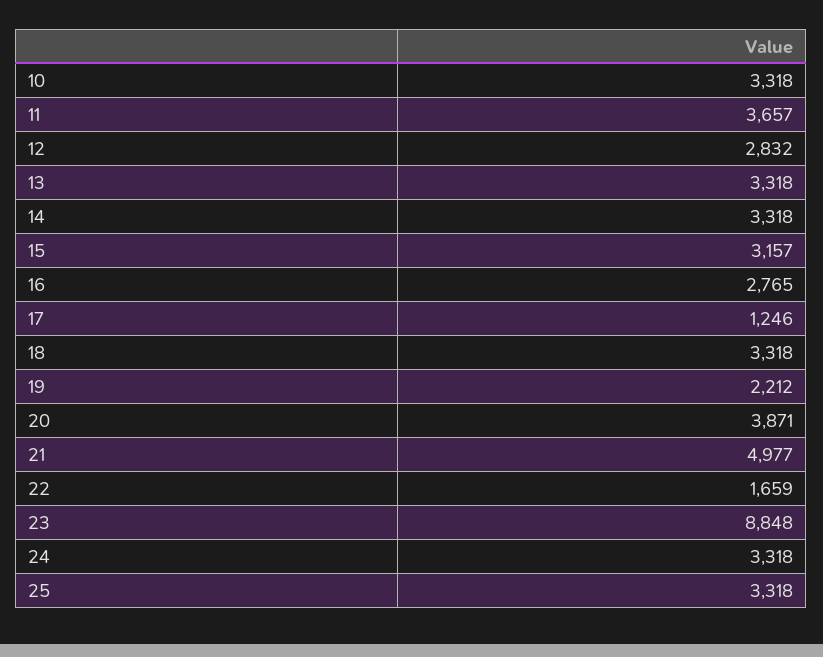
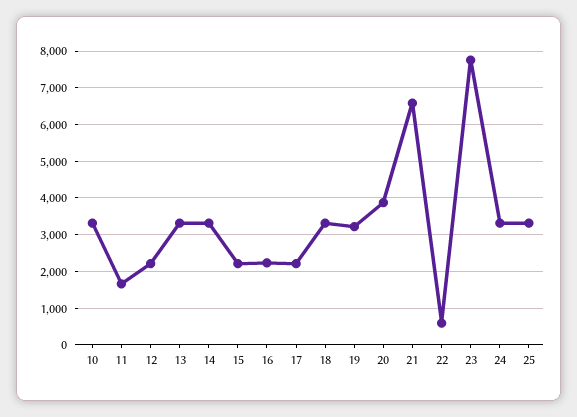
  {
    "10": 3318,
-   "11": 3657,
+   "11": 1600,
-   "12": 2832,
+   "12": 2200,
    "13": 3318,
    "14": 3318,
-   "15": 3157,
+   "15": 2200,
-   "16": 2765,
+   "16": 2200,
-   "17": 1246,
+   "17": 2200,
    "18": 3318,
-   "19": 2212,
+   "19": 3200,
    "20": 3871,
-   "21": 4977,
+   "21": 6600,
-   "22": 1659,
+   "22": 600,
-   "23": 8848,
+   "23": 7800,
    "24": 3318,
    "25": 3318
  }

